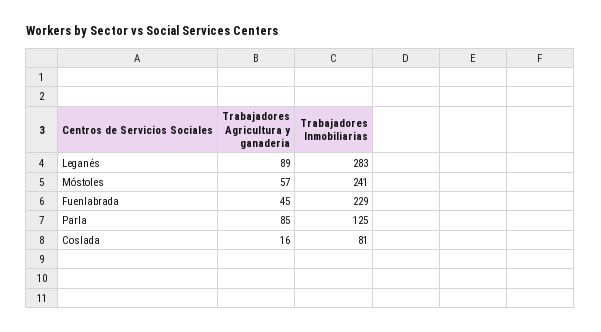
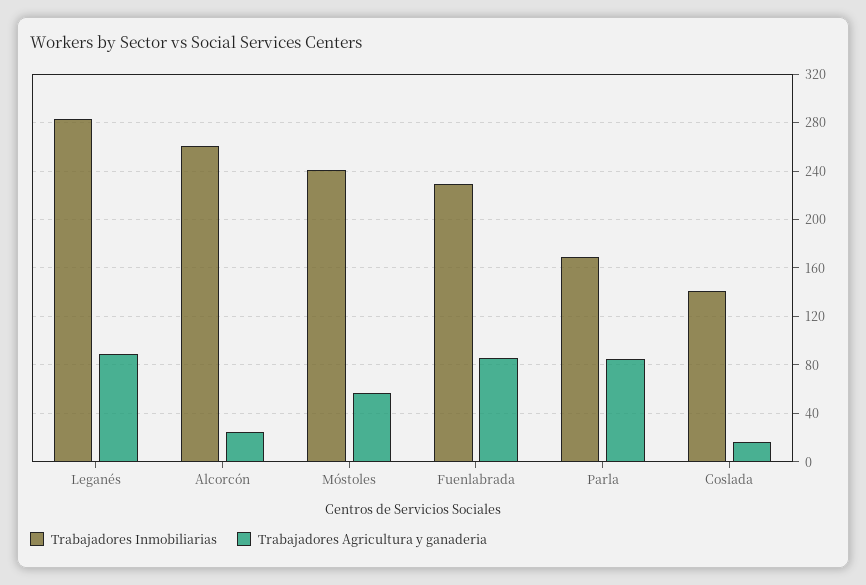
  {
    "Trabajadores Agricultura y ganaderia": {
      "Leganés": 89,
      "Móstoles": 57,
-     "Fuenlabrada": 45,
+     "Fuenlabrada": 85,
      "Parla": 85,
-     "Coslada": 16
+     "Coslada": 16,
+     "Alcorcón": 25
    },
    "Trabajadores Inmobiliarias": {
      "Leganés": 283,
      "Móstoles": 241,
      "Fuenlabrada": 229,
-     "Parla": 125,
+     "Parla": 170,
-     "Coslada": 81
+     "Coslada": 140,
+     "Alcorcón": 260
    }
  }

